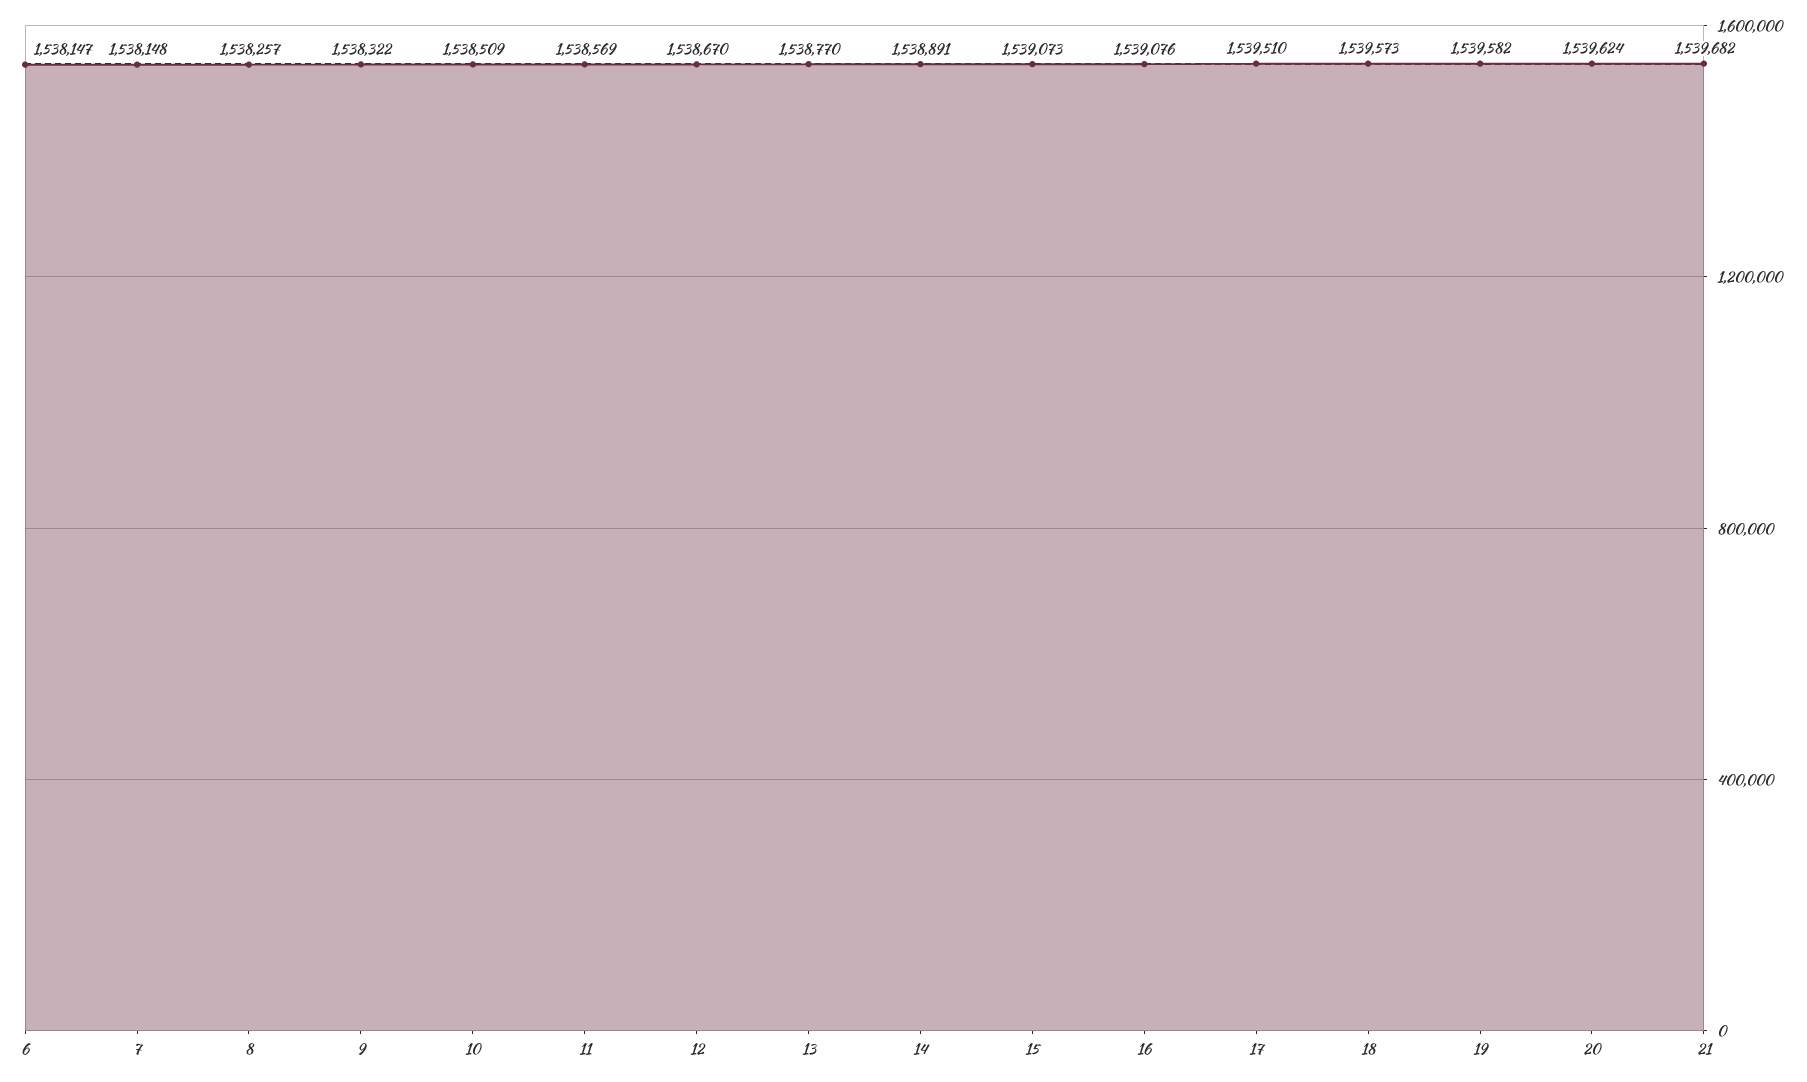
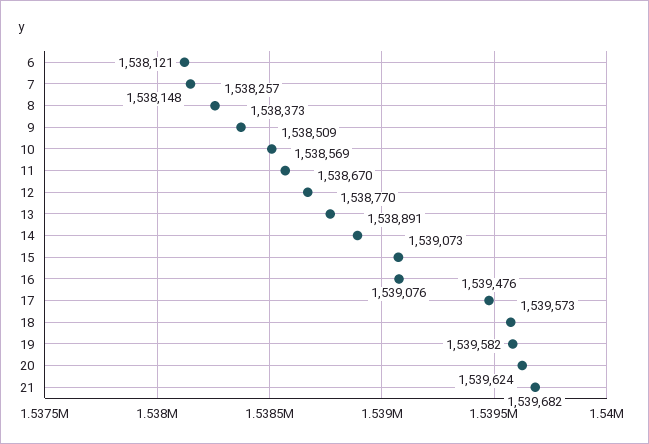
  {
-   "6": 1538147,
+   "6": 1538121,
    "7": 1538148,
    "8": 1538257,
-   "9": 1538322,
+   "9": 1538373,
    "10": 1538509,
    "11": 1538569,
    "12": 1538670,
    "13": 1538770,
    "14": 1538891,
    "15": 1539073,
    "16": 1539076,
-   "17": 1539510,
+   "17": 1539476,
    "18": 1539573,
    "19": 1539582,
    "20": 1539624,
    "21": 1539682
  }

